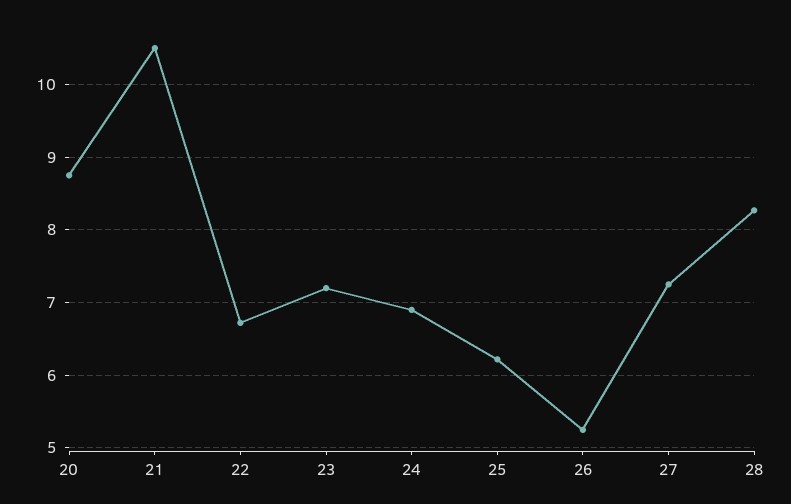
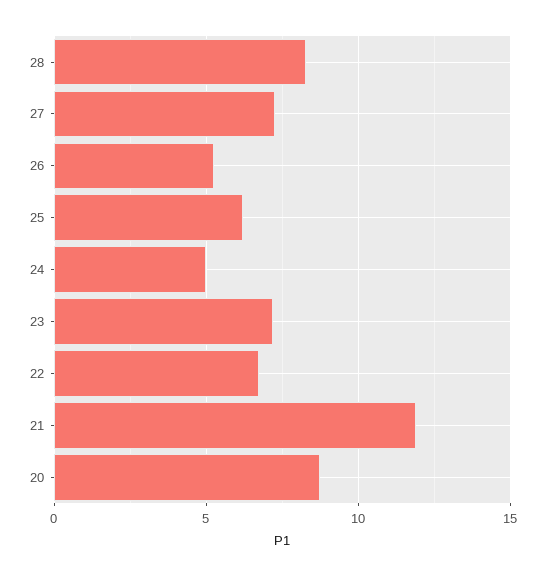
  {
    "20": 8.8,
-   "21": 10.5,
+   "21": 12,
    "22": 6.7,
    "23": 7.2,
-   "24": 6.9,
+   "24": 5,
    "25": 6.2,
    "26": 5.3,
    "27": 7.3,
    "28": 8.3
  }

